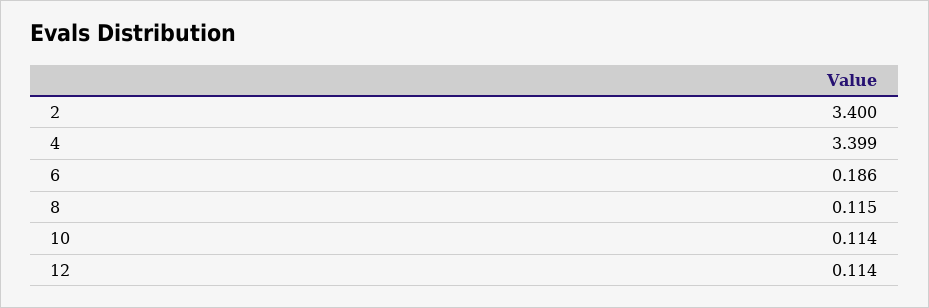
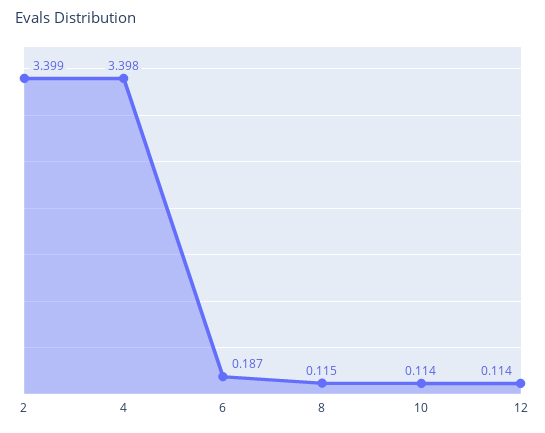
  {
-   "2": 3.4,
+   "2": 3.399,
-   "4": 3.399,
+   "4": 3.398,
-   "6": 0.186,
+   "6": 0.187,
    "8": 0.115,
    "10": 0.114,
    "12": 0.114
  }

